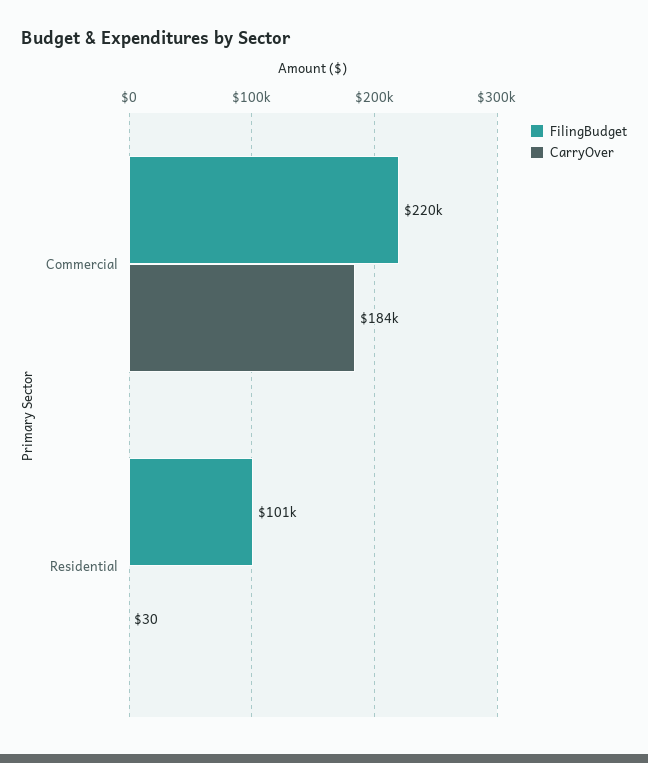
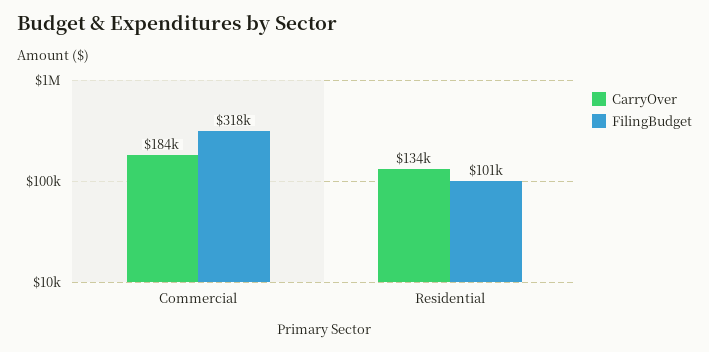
  {
    "FilingBudget": {
-     "Commercial": 220000,
+     "Commercial": 318000,
      "Residential": 101000
    },
    "CarryOver": {
      "Commercial": 184000,
-     "Residential": 30
+     "Residential": 134000
    }
  }

